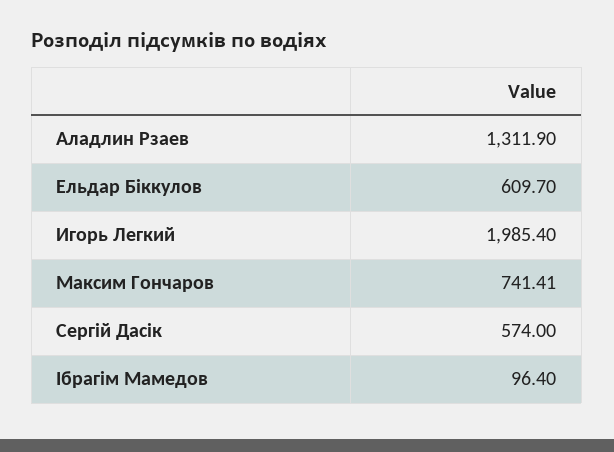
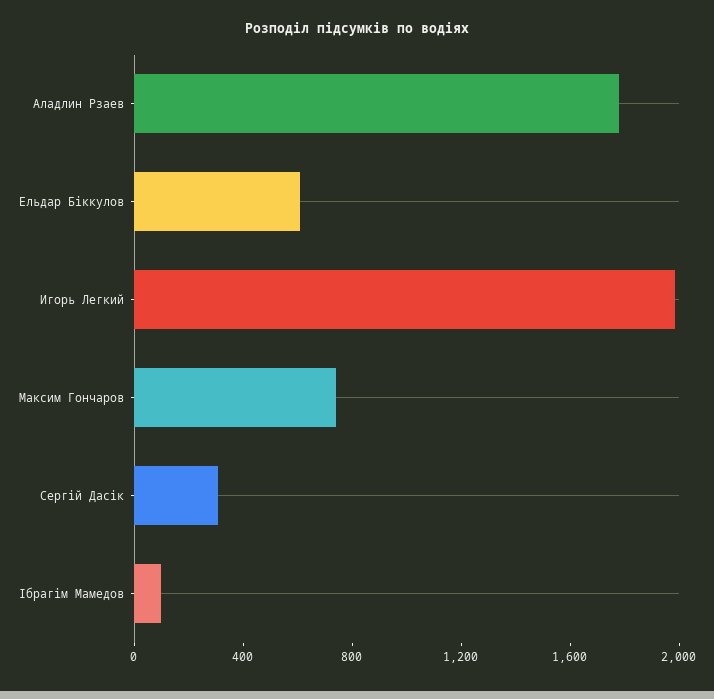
  {
-   "Аладлин Рзаев": 1311.9,
+   "Аладлин Рзаев": 1800,
    "Ельдар Біккулов": 609.7,
    "Игорь Легкий": 1985.4,
    "Максим Гончаров": 741.41,
-   "Сергій Дасік": 574,
+   "Сергій Дасік": 300,
    "Ібрагім Мамедов": 96.4
  }

